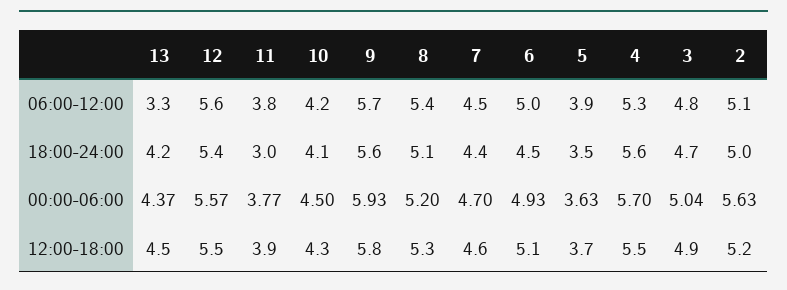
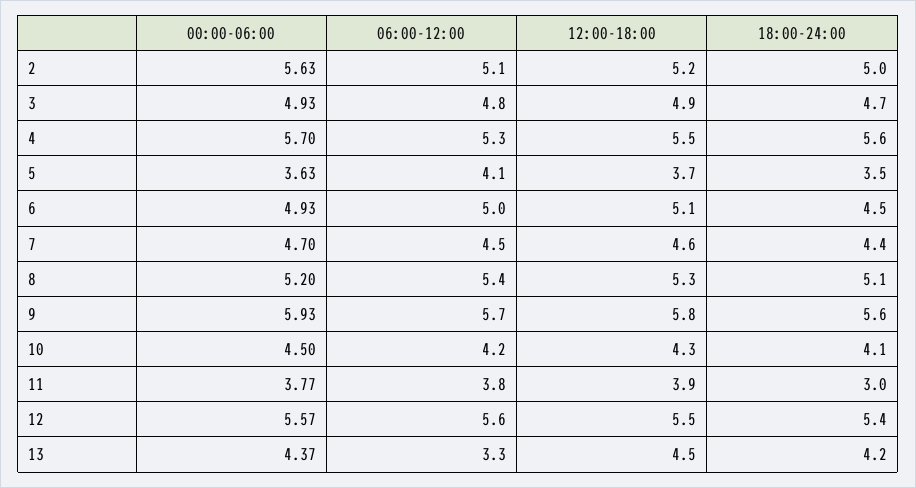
  {
    "13": {
      "06:00-12:00": 3.3,
      "18:00-24:00": 4.2,
      "00:00-06:00": 4.37,
      "12:00-18:00": 4.5
    },
    "12": {
      "06:00-12:00": 5.6,
      "18:00-24:00": 5.4,
      "00:00-06:00": 5.57,
      "12:00-18:00": 5.5
    },
    "11": {
      "06:00-12:00": 3.8,
      "18:00-24:00": 3,
      "00:00-06:00": 3.77,
      "12:00-18:00": 3.9
    },
    "10": {
      "06:00-12:00": 4.2,
      "18:00-24:00": 4.1,
      "00:00-06:00": 4.5,
      "12:00-18:00": 4.3
    },
    "9": {
      "06:00-12:00": 5.7,
      "18:00-24:00": 5.6,
      "00:00-06:00": 5.93,
      "12:00-18:00": 5.8
    },
    "8": {
      "06:00-12:00": 5.4,
      "18:00-24:00": 5.1,
      "00:00-06:00": 5.2,
      "12:00-18:00": 5.3
    },
    "7": {
      "06:00-12:00": 4.5,
      "18:00-24:00": 4.4,
      "00:00-06:00": 4.7,
      "12:00-18:00": 4.6
    },
    "6": {
      "06:00-12:00": 5,
      "18:00-24:00": 4.5,
      "00:00-06:00": 4.93,
      "12:00-18:00": 5.1
    },
    "5": {
-     "06:00-12:00": 3.9,
+     "06:00-12:00": 4.1,
      "18:00-24:00": 3.5,
      "00:00-06:00": 3.63,
      "12:00-18:00": 3.7
    },
    "4": {
      "06:00-12:00": 5.3,
      "18:00-24:00": 5.6,
      "00:00-06:00": 5.7,
      "12:00-18:00": 5.5
    },
    "3": {
      "06:00-12:00": 4.8,
      "18:00-24:00": 4.7,
-     "00:00-06:00": 5.04,
+     "00:00-06:00": 4.93,
      "12:00-18:00": 4.9
    },
    "2": {
      "06:00-12:00": 5.1,
      "18:00-24:00": 5,
      "00:00-06:00": 5.63,
      "12:00-18:00": 5.2
    }
  }

